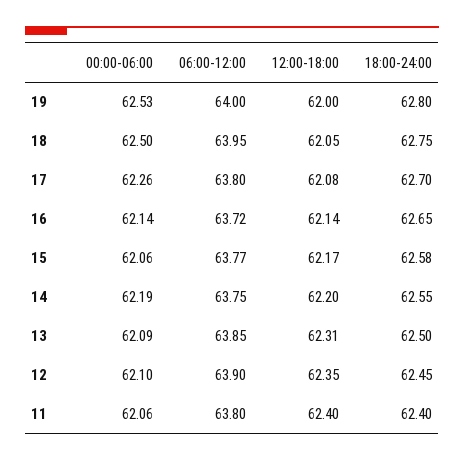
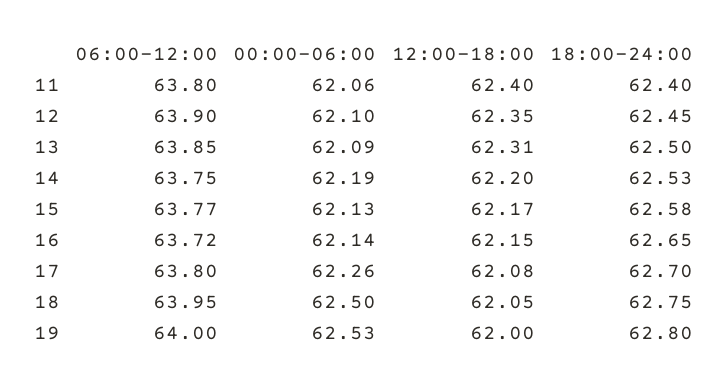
  {
    "00:00-06:00": {
      "19": 62.53,
      "18": 62.5,
      "17": 62.26,
      "16": 62.14,
-     "15": 62.06,
+     "15": 62.13,
      "14": 62.19,
      "13": 62.09,
      "12": 62.1,
      "11": 62.06
    },
    "06:00-12:00": {
      "19": 64,
      "18": 63.95,
      "17": 63.8,
      "16": 63.72,
      "15": 63.77,
      "14": 63.75,
      "13": 63.85,
      "12": 63.9,
      "11": 63.8
    },
    "12:00-18:00": {
      "19": 62,
      "18": 62.05,
      "17": 62.08,
-     "16": 62.14,
+     "16": 62.15,
      "15": 62.17,
      "14": 62.2,
      "13": 62.31,
      "12": 62.35,
      "11": 62.4
    },
    "18:00-24:00": {
      "19": 62.8,
      "18": 62.75,
      "17": 62.7,
      "16": 62.65,
      "15": 62.58,
-     "14": 62.55,
+     "14": 62.53,
      "13": 62.5,
      "12": 62.45,
      "11": 62.4
    }
  }

